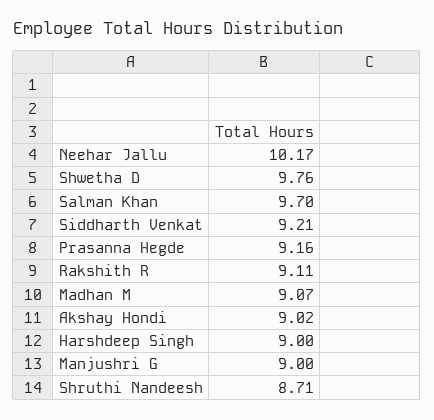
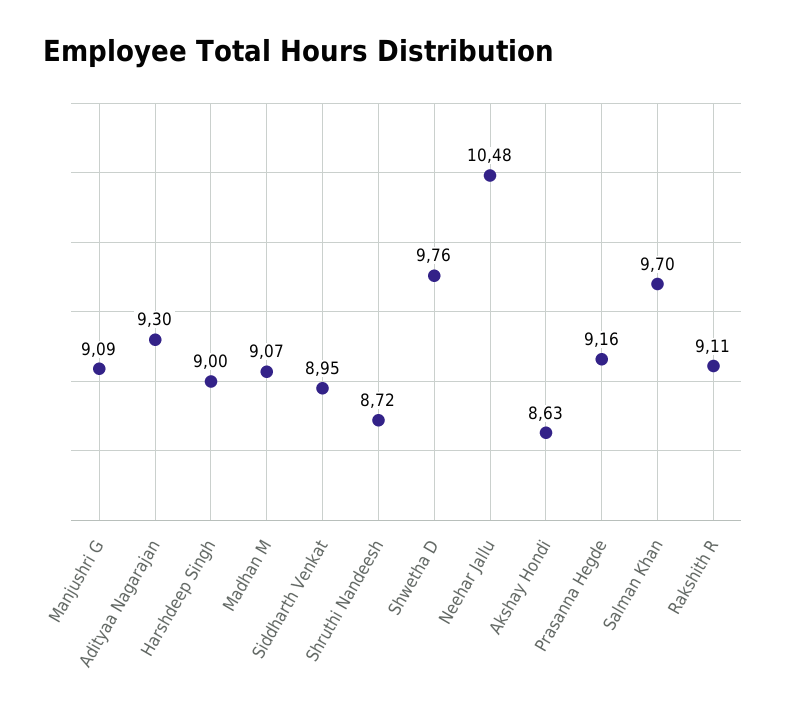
  {
-   "Neehar Jallu": 10.17,
+   "Neehar Jallu": 10.48,
    "Shwetha D": 9.76,
    "Salman Khan": 9.7,
-   "Siddharth Venkat": 9.21,
+   "Siddharth Venkat": 8.95,
    "Prasanna Hegde": 9.16,
    "Rakshith R": 9.11,
    "Madhan M": 9.07,
-   "Akshay Hondi": 9.02,
+   "Akshay Hondi": 8.63,
    "Harshdeep Singh": 9,
-   "Manjushri G": 9,
+   "Manjushri G": 9.09,
-   "Shruthi Nandeesh": 8.71
+   "Shruthi Nandeesh": 8.72,
+   "Adityaa Nagarajan": 9.3
  }

